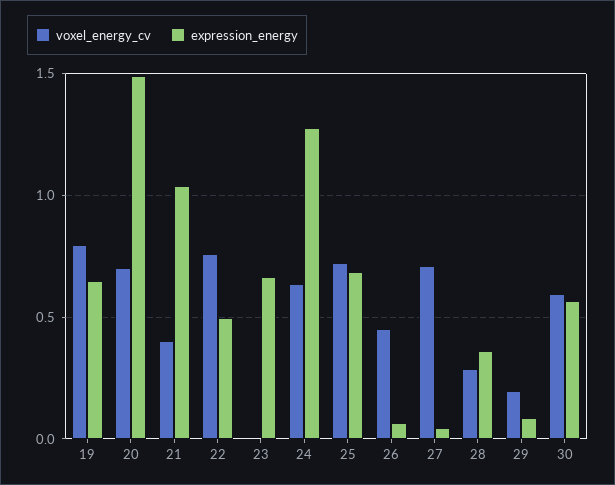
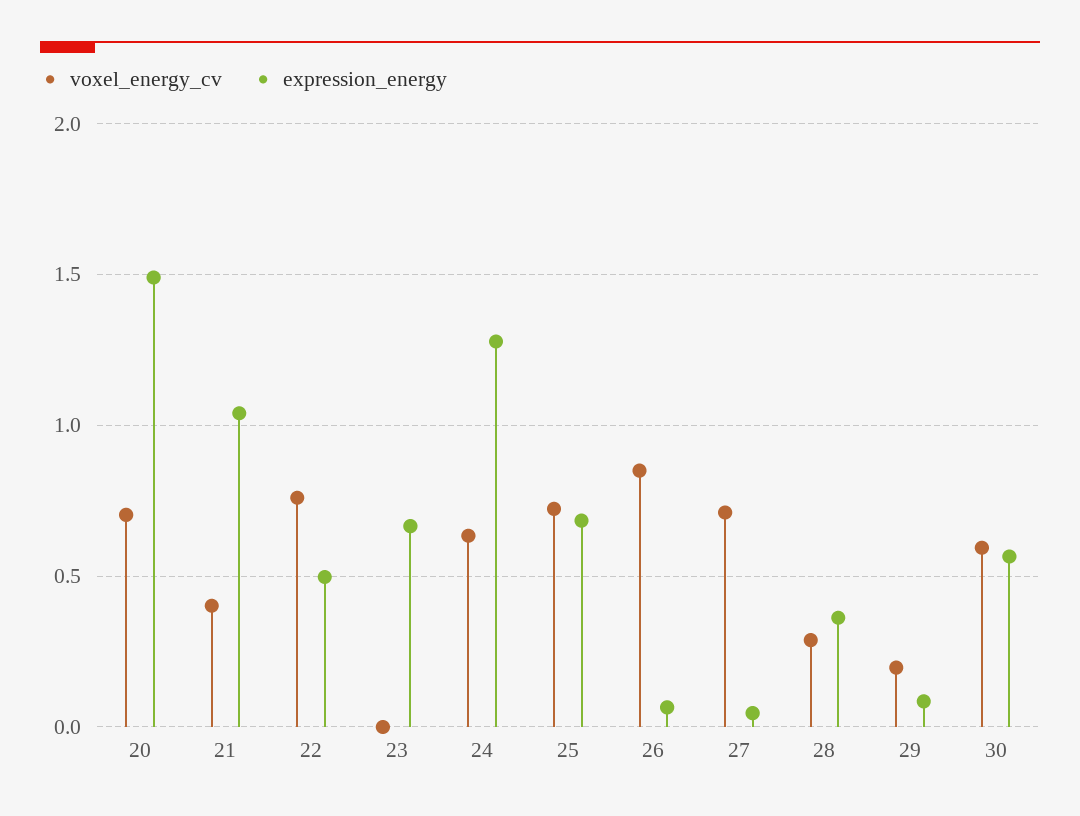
  {
    "voxel_energy_cv": {
-     "19": 0.8,
      "20": 0.7,
      "21": 0.4,
      "22": 0.75,
      "23": 0,
      "24": 0.65,
      "25": 0.7,
-     "26": 0.45,
+     "26": 0.85,
      "27": 0.7,
      "28": 0.3,
      "29": 0.2,
      "30": 0.6
    },
    "expression_energy": {
-     "19": 0.65,
      "20": 1.5,
      "21": 1.05,
      "22": 0.5,
      "23": 0.65,
      "24": 1.3,
      "25": 0.7,
      "26": 0.05,
      "27": 0.05,
      "28": 0.35,
      "29": 0.1,
      "30": 0.55
    }
  }

